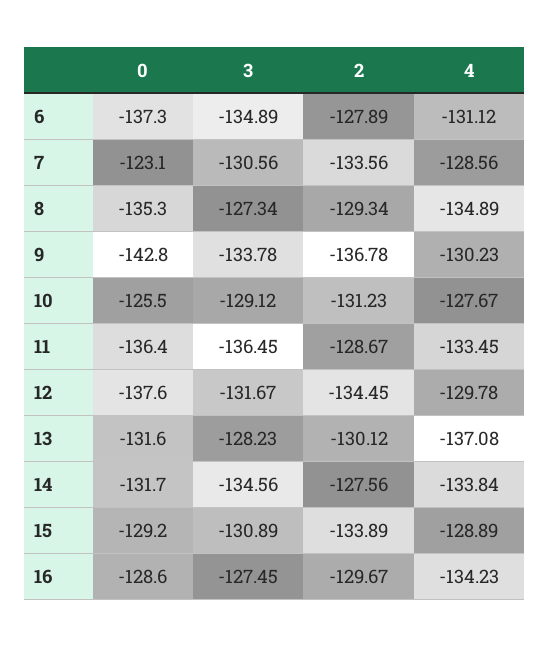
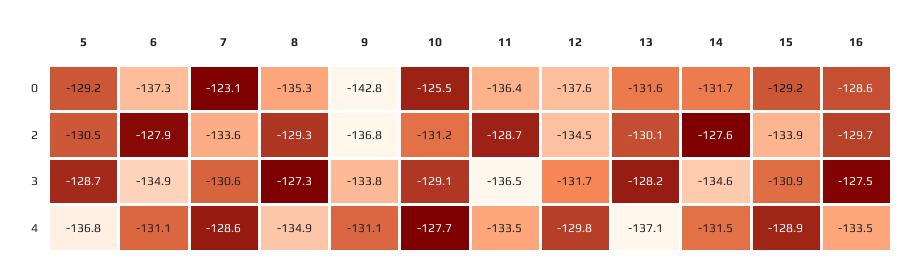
  {
    "0": {
      "6": -137.3,
      "7": -123.1,
      "8": -135.3,
      "9": -142.8,
      "10": -125.5,
      "11": -136.4,
      "12": -137.6,
      "13": -131.6,
      "14": -131.7,
      "15": -129.2,
-     "16": -128.6
+     "16": -128.6,
+     "5": -129.2
    },
    "3": {
      "6": -134.89,
      "7": -130.56,
      "8": -127.34,
      "9": -133.78,
      "10": -129.12,
      "11": -136.45,
      "12": -131.67,
      "13": -128.23,
      "14": -134.56,
      "15": -130.89,
-     "16": -127.45
+     "16": -127.45,
+     "5": -128.7
    },
    "2": {
      "6": -127.89,
      "7": -133.56,
      "8": -129.34,
      "9": -136.78,
      "10": -131.23,
      "11": -128.67,
      "12": -134.45,
      "13": -130.12,
      "14": -127.56,
      "15": -133.89,
-     "16": -129.67
+     "16": -129.67,
+     "5": -130.5
    },
    "4": {
      "6": -131.12,
      "7": -128.56,
      "8": -134.89,
-     "9": -130.23,
+     "9": -131.1,
      "10": -127.67,
      "11": -133.45,
      "12": -129.78,
      "13": -137.08,
-     "14": -133.84,
+     "14": -131.5,
      "15": -128.89,
-     "16": -134.23
+     "16": -133.5,
+     "5": -136.8
    }
  }

